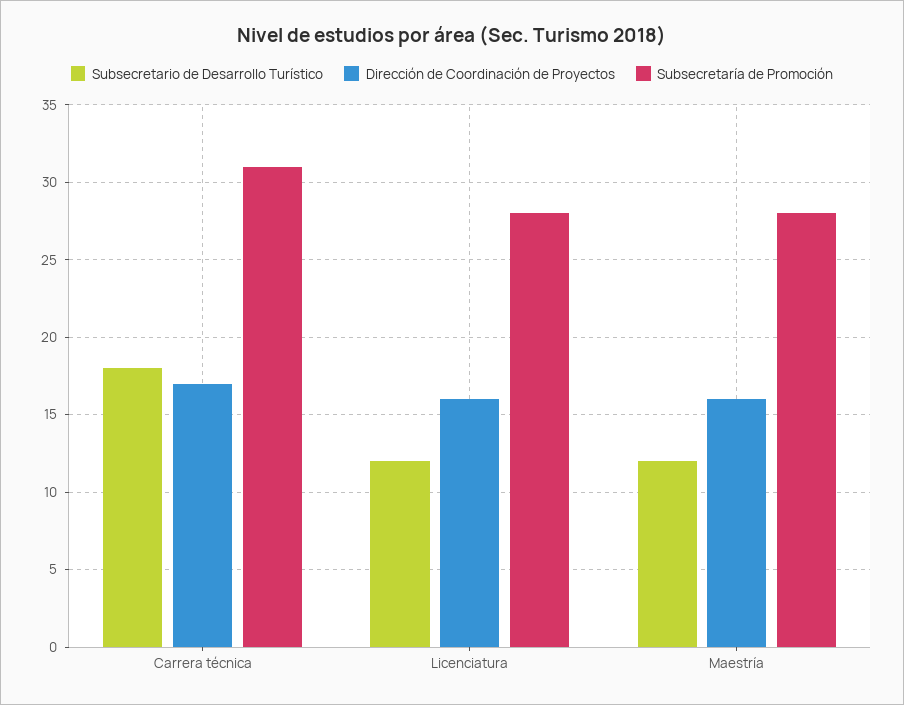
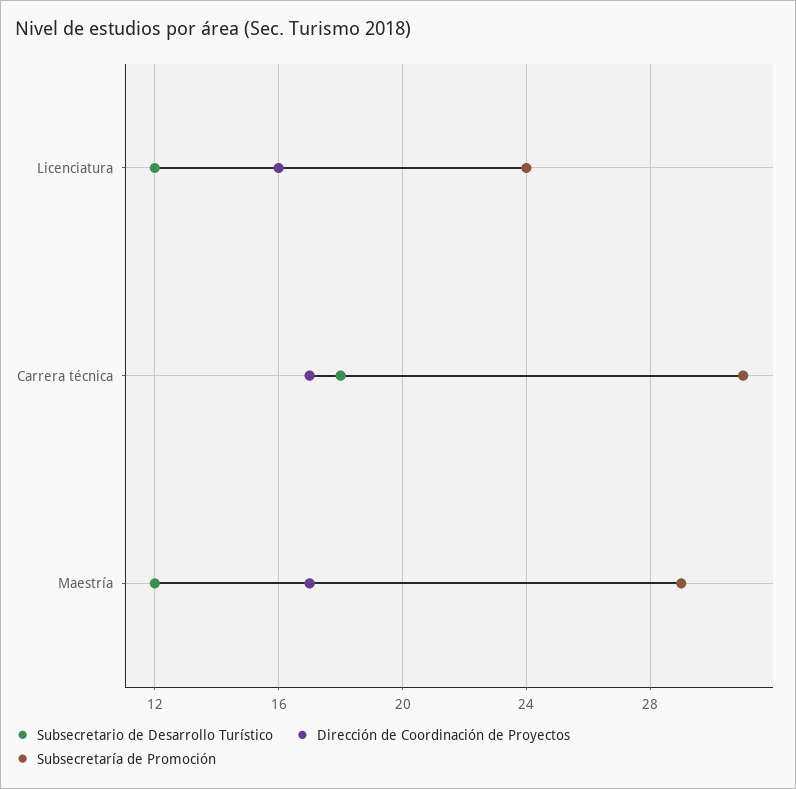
  {
    "Subsecretario de Desarrollo Turístico": {
      "Carrera técnica": 18,
      "Licenciatura": 12,
      "Maestría": 12
    },
    "Dirección de Coordinación de Proyectos": {
      "Carrera técnica": 17,
      "Licenciatura": 16,
-     "Maestría": 16
+     "Maestría": 17
    },
    "Subsecretaría de Promoción": {
      "Carrera técnica": 31,
-     "Licenciatura": 28,
+     "Licenciatura": 24,
-     "Maestría": 28
+     "Maestría": 29
    }
  }

